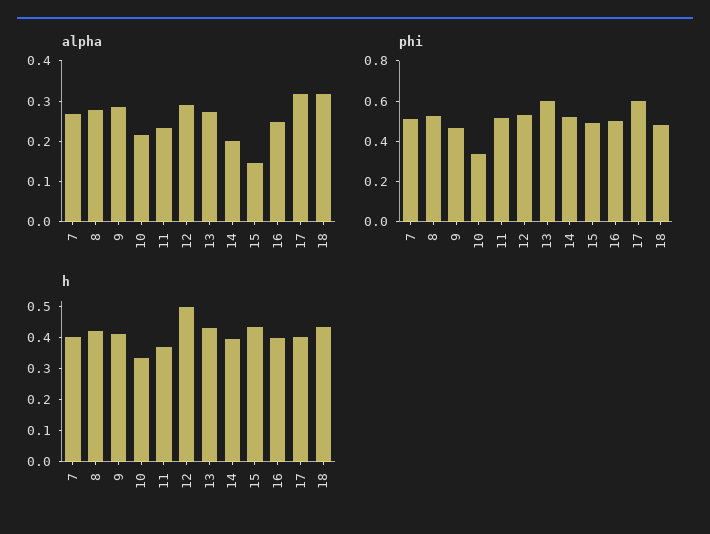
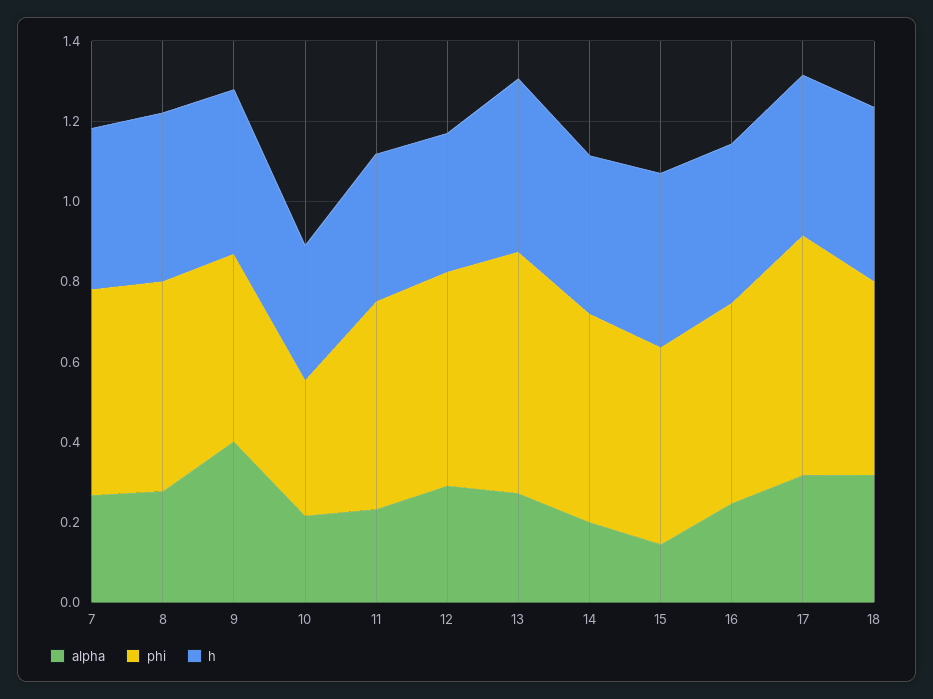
  {
    "alpha": {
      "7": 0.26,
      "8": 0.28,
-     "9": 0.28,
+     "9": 0.4,
      "10": 0.22,
      "11": 0.24,
      "12": 0.3,
      "13": 0.28,
      "14": 0.2,
      "15": 0.14,
      "16": 0.24,
      "17": 0.32,
      "18": 0.32
    },
    "phi": {
      "7": 0.5,
      "8": 0.5,
      "9": 0.45,
      "10": 0.35,
      "11": 0.5,
      "12": 0.55,
      "13": 0.6,
      "14": 0.5,
      "15": 0.5,
      "16": 0.5,
      "17": 0.6,
      "18": 0.5
    },
    "h": {
      "7": 0.4,
      "8": 0.4,
      "9": 0.4,
      "10": 0.35,
      "11": 0.35,
-     "12": 0.5,
+     "12": 0.35,
      "13": 0.45,
      "14": 0.4,
      "15": 0.45,
      "16": 0.4,
      "17": 0.4,
      "18": 0.45
    }
  }

